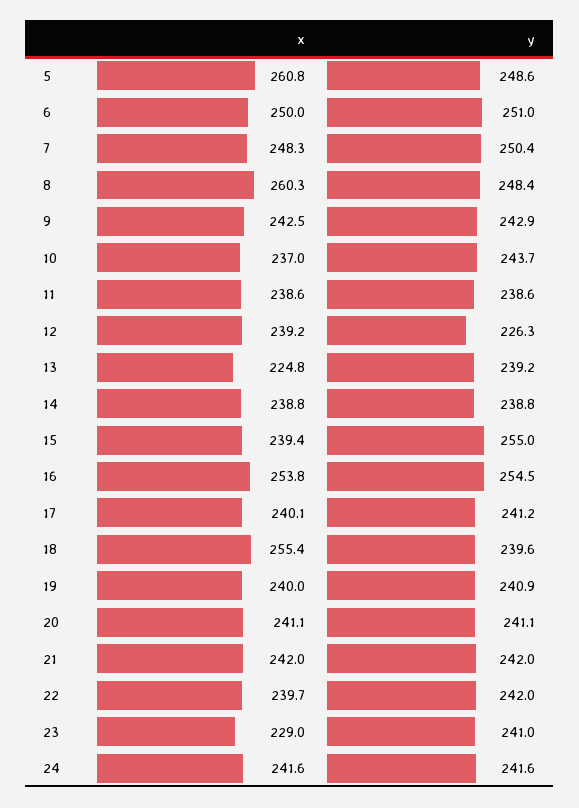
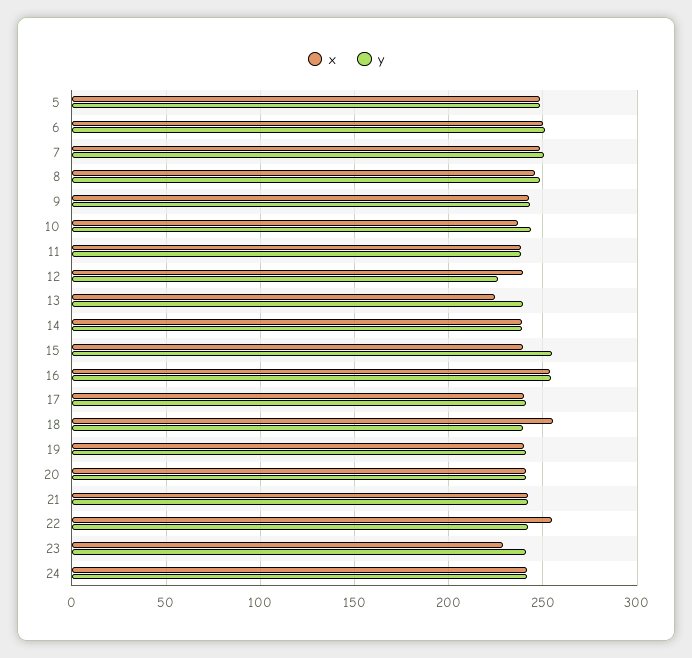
  {
    "x": {
-     "5": 260.8,
+     "5": 250,
      "6": 250,
      "7": 248.3,
-     "8": 260.3,
+     "8": 245,
      "9": 242.5,
      "10": 237,
      "11": 238.6,
      "12": 239.2,
      "13": 224.8,
      "14": 238.8,
      "15": 239.4,
      "16": 253.8,
      "17": 240.1,
      "18": 255.4,
      "19": 240,
      "20": 241.1,
      "21": 242,
-     "22": 239.7,
+     "22": 255,
      "23": 229,
      "24": 241.6
    },
    "y": {
      "5": 248.6,
      "6": 251,
      "7": 250.4,
      "8": 248.4,
      "9": 242.9,
      "10": 243.7,
      "11": 238.6,
      "12": 226.3,
      "13": 239.2,
      "14": 238.8,
      "15": 255,
      "16": 254.5,
      "17": 241.2,
      "18": 239.6,
      "19": 240.9,
      "20": 241.1,
      "21": 242,
      "22": 242,
      "23": 241,
      "24": 241.6
    }
  }

